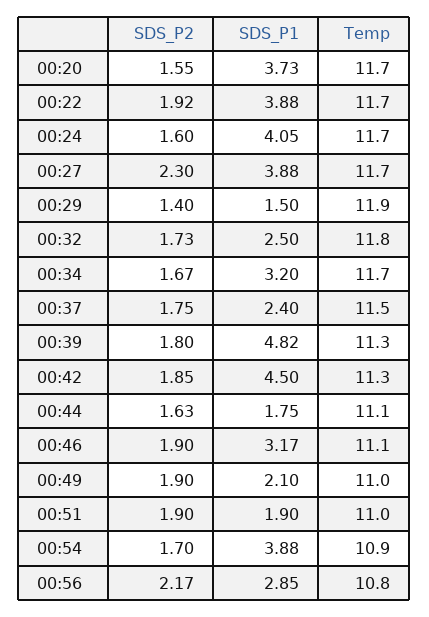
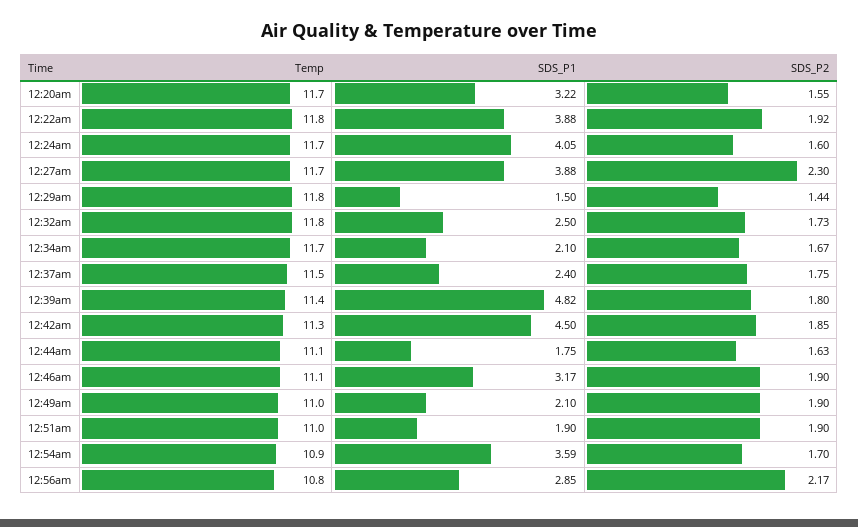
  {
    "SDS_P2": {
      "00:20": 1.55,
      "00:22": 1.92,
      "00:24": 1.6,
      "00:27": 2.3,
-     "00:29": 1.4,
+     "00:29": 1.44,
      "00:32": 1.73,
      "00:34": 1.67,
      "00:37": 1.75,
      "00:39": 1.8,
      "00:42": 1.85,
      "00:44": 1.63,
      "00:46": 1.9,
      "00:49": 1.9,
      "00:51": 1.9,
      "00:54": 1.7,
      "00:56": 2.17
    },
    "SDS_P1": {
-     "00:20": 3.73,
+     "00:20": 3.22,
      "00:22": 3.88,
      "00:24": 4.05,
      "00:27": 3.88,
      "00:29": 1.5,
      "00:32": 2.5,
-     "00:34": 3.2,
+     "00:34": 2.1,
      "00:37": 2.4,
      "00:39": 4.82,
      "00:42": 4.5,
      "00:44": 1.75,
      "00:46": 3.17,
      "00:49": 2.1,
      "00:51": 1.9,
-     "00:54": 3.88,
+     "00:54": 3.59,
      "00:56": 2.85
    },
    "Temp": {
      "00:20": 11.7,
-     "00:22": 11.7,
+     "00:22": 11.8,
      "00:24": 11.7,
      "00:27": 11.7,
-     "00:29": 11.9,
+     "00:29": 11.8,
      "00:32": 11.8,
      "00:34": 11.7,
      "00:37": 11.5,
-     "00:39": 11.3,
+     "00:39": 11.4,
      "00:42": 11.3,
      "00:44": 11.1,
      "00:46": 11.1,
      "00:49": 11,
      "00:51": 11,
      "00:54": 10.9,
      "00:56": 10.8
    }
  }

